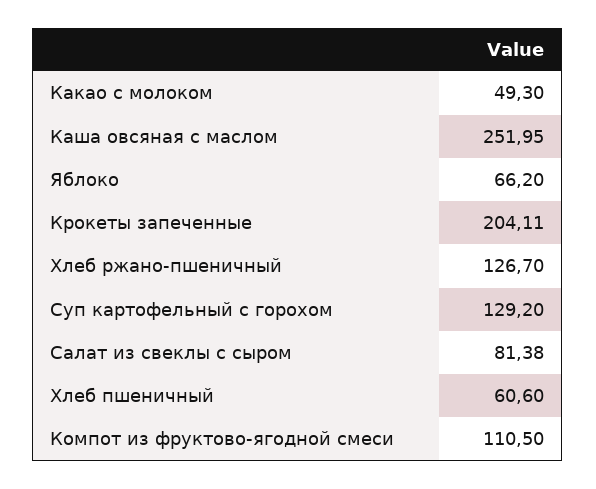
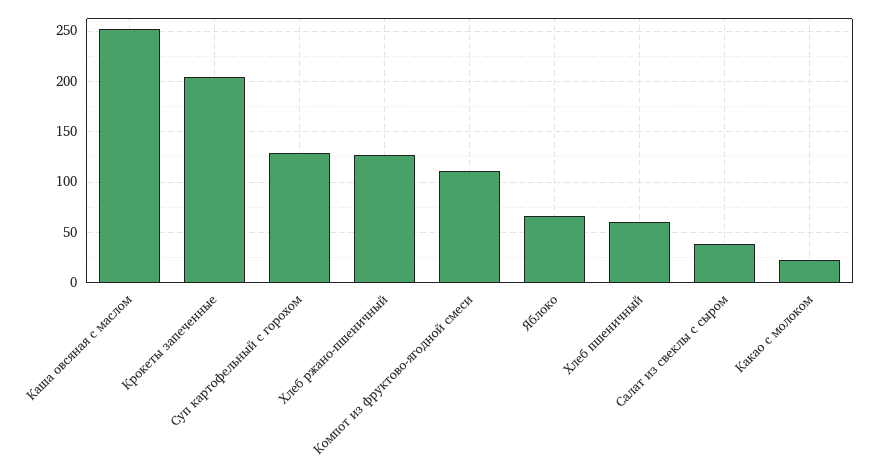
  {
-   "Какао с молоком": 49.3,
+   "Какао с молоком": 20,
    "Каша овсяная с маслом": 251.95,
    "Яблоко": 66.2,
    "Крокеты запеченные": 204.11,
    "Хлеб ржано-пшеничный": 126.7,
    "Суп картофельный с горохом": 129.2,
-   "Салат из свеклы с сыром": 81.38,
+   "Салат из свеклы с сыром": 40,
    "Хлеб пшеничный": 60.6,
    "Компот из фруктово-ягодной смеси": 110.5
  }

